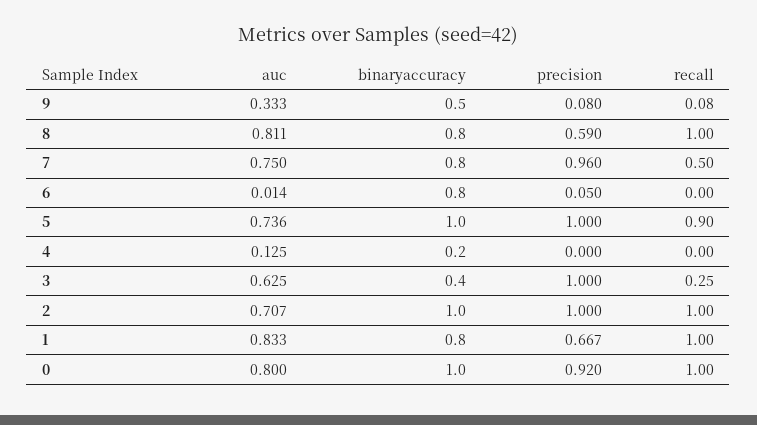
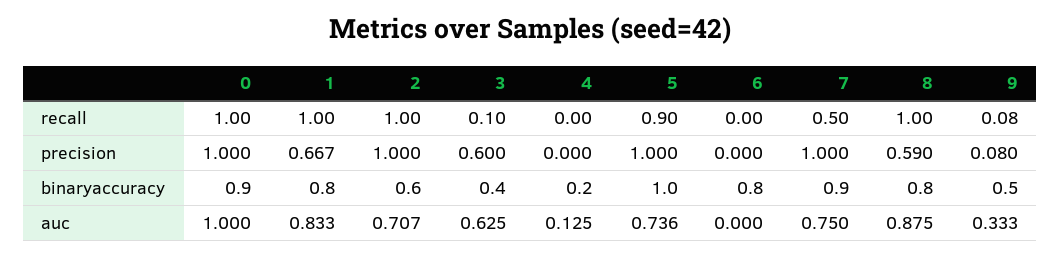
  {
    "auc": {
      "9": 0.333,
-     "8": 0.811,
+     "8": 0.875,
      "7": 0.75,
-     "6": 0.014,
+     "6": 0,
      "5": 0.736,
      "4": 0.125,
      "3": 0.625,
      "2": 0.707,
      "1": 0.833,
-     "0": 0.8
+     "0": 1
    },
    "binaryaccuracy": {
      "9": 0.5,
      "8": 0.8,
-     "7": 0.8,
+     "7": 0.9,
      "6": 0.8,
      "5": 1,
      "4": 0.2,
      "3": 0.4,
-     "2": 1,
+     "2": 0.6,
      "1": 0.8,
-     "0": 1
+     "0": 0.9
    },
    "precision": {
      "9": 0.08,
      "8": 0.59,
-     "7": 0.96,
+     "7": 1,
-     "6": 0.05,
+     "6": 0,
      "5": 1,
      "4": 0,
-     "3": 1,
+     "3": 0.6,
      "2": 1,
      "1": 0.667,
-     "0": 0.92
+     "0": 1
    },
    "recall": {
      "9": 0.08,
      "8": 1,
      "7": 0.5,
      "6": 0,
      "5": 0.9,
      "4": 0,
-     "3": 0.25,
+     "3": 0.1,
      "2": 1,
      "1": 1,
      "0": 1
    }
  }

